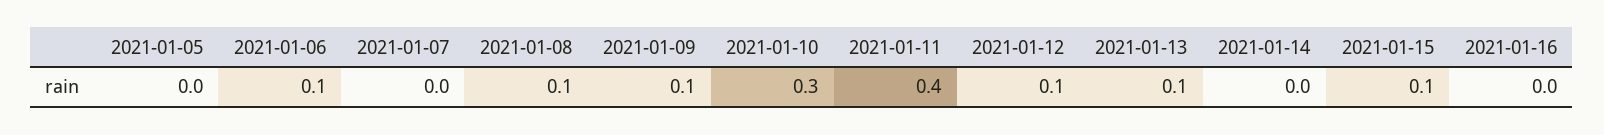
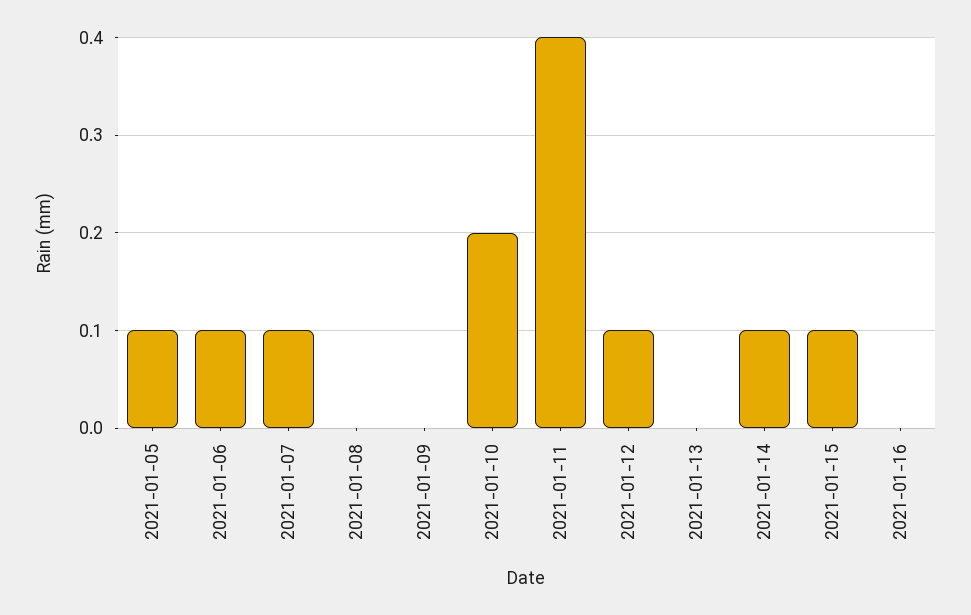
  {
-   "2021-01-05": 0,
+   "2021-01-05": 0.1,
    "2021-01-06": 0.1,
-   "2021-01-07": 0,
+   "2021-01-07": 0.1,
-   "2021-01-08": 0.1,
+   "2021-01-08": 0,
-   "2021-01-09": 0.1,
+   "2021-01-09": 0,
-   "2021-01-10": 0.3,
+   "2021-01-10": 0.2,
    "2021-01-11": 0.4,
    "2021-01-12": 0.1,
-   "2021-01-13": 0.1,
+   "2021-01-13": 0,
-   "2021-01-14": 0,
+   "2021-01-14": 0.1,
    "2021-01-15": 0.1,
    "2021-01-16": 0
  }

